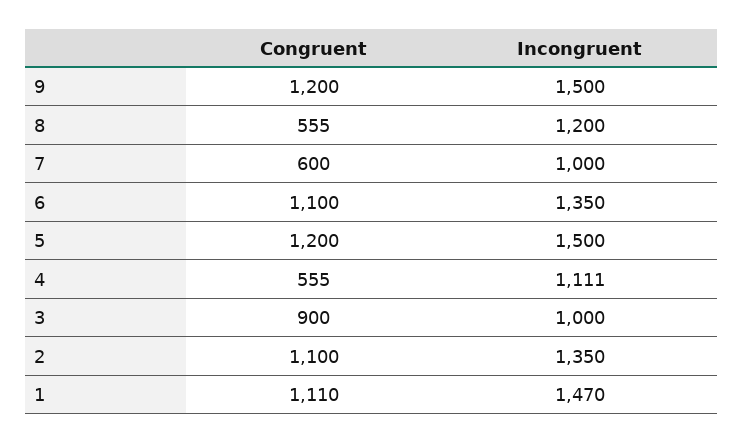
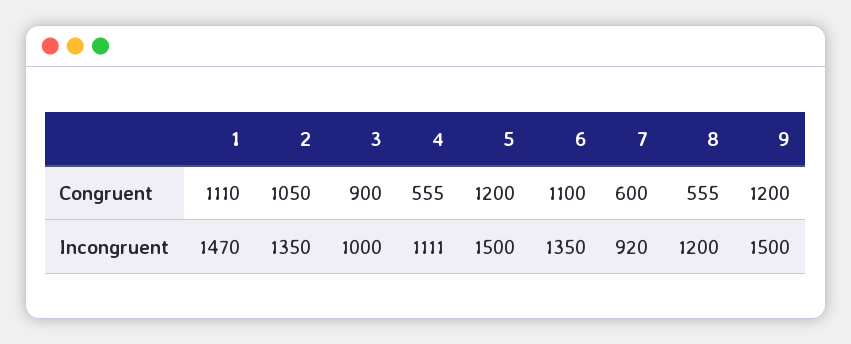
  {
    "Congruent": {
      "9": 1200,
      "8": 555,
      "7": 600,
      "6": 1100,
      "5": 1200,
      "4": 555,
      "3": 900,
-     "2": 1100,
+     "2": 1050,
      "1": 1110
    },
    "Incongruent": {
      "9": 1500,
      "8": 1200,
-     "7": 1000,
+     "7": 920,
      "6": 1350,
      "5": 1500,
      "4": 1111,
      "3": 1000,
      "2": 1350,
      "1": 1470
    }
  }

